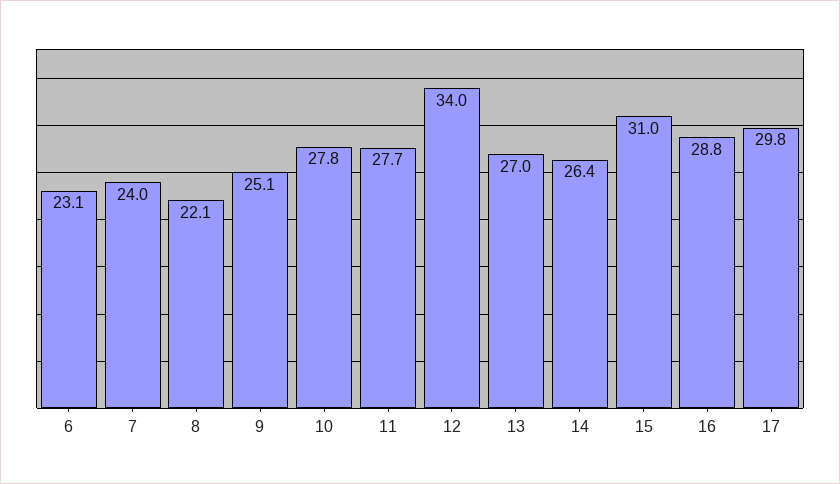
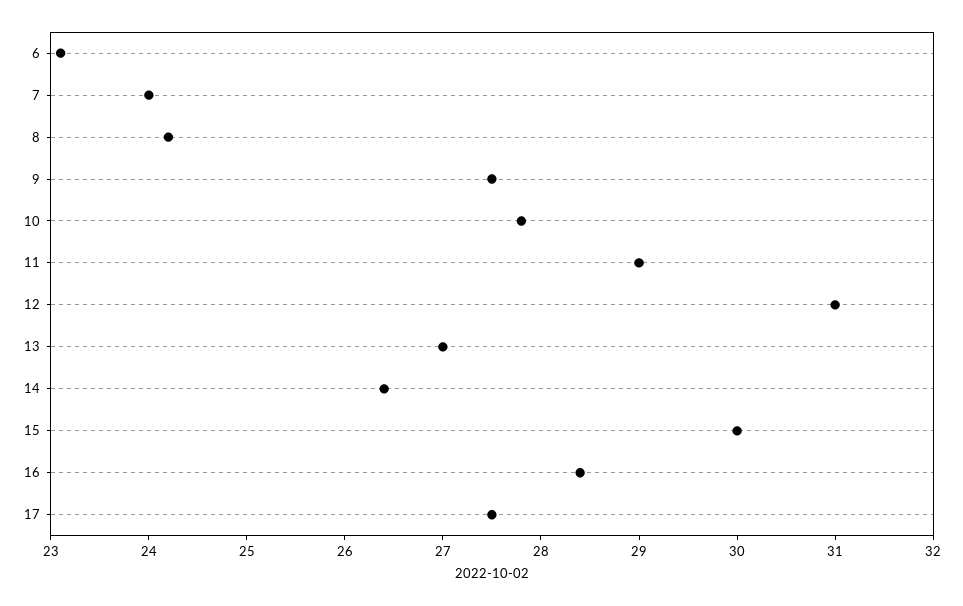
  {
    "6": 23.1,
    "7": 24,
-   "8": 22.1,
+   "8": 24.2,
-   "9": 25.1,
+   "9": 27.5,
    "10": 27.8,
-   "11": 27.7,
+   "11": 29,
-   "12": 34,
+   "12": 31,
    "13": 27,
    "14": 26.4,
-   "15": 31,
+   "15": 30,
-   "16": 28.8,
+   "16": 28.4,
-   "17": 29.8
+   "17": 27.5
  }

